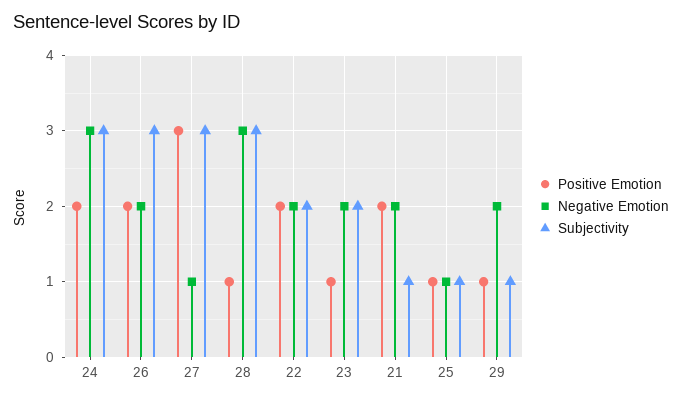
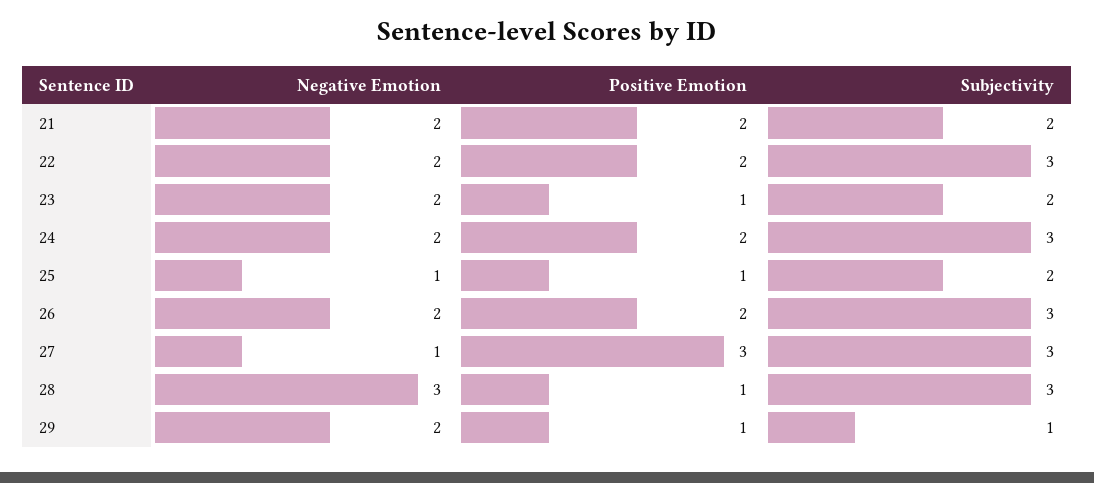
  {
    "Positive Emotion": {
      "24": 2,
      "26": 2,
      "27": 3,
      "28": 1,
      "22": 2,
      "23": 1,
      "21": 2,
      "25": 1,
      "29": 1
    },
    "Negative Emotion": {
-     "24": 3,
+     "24": 2,
      "26": 2,
      "27": 1,
      "28": 3,
      "22": 2,
      "23": 2,
      "21": 2,
      "25": 1,
      "29": 2
    },
    "Subjectivity": {
      "24": 3,
      "26": 3,
      "27": 3,
      "28": 3,
-     "22": 2,
+     "22": 3,
      "23": 2,
-     "21": 1,
+     "21": 2,
-     "25": 1,
+     "25": 2,
      "29": 1
    }
  }

